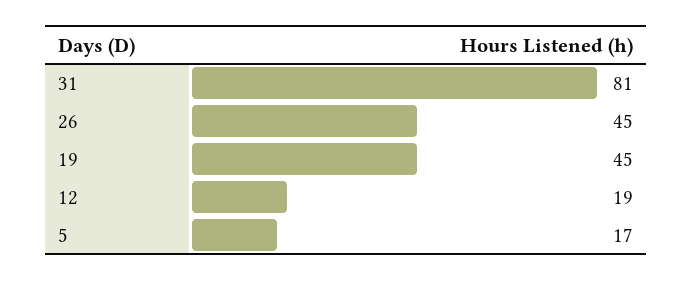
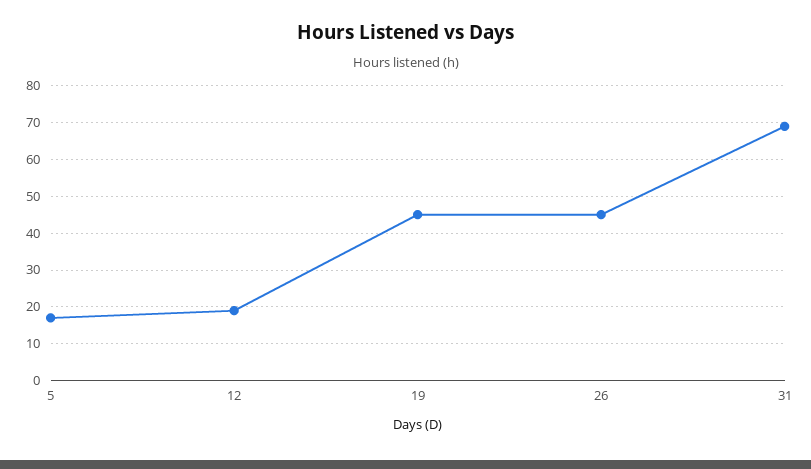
  {
-   "31": 81,
+   "31": 70,
    "26": 45,
    "19": 45,
    "12": 19,
    "5": 17
  }

